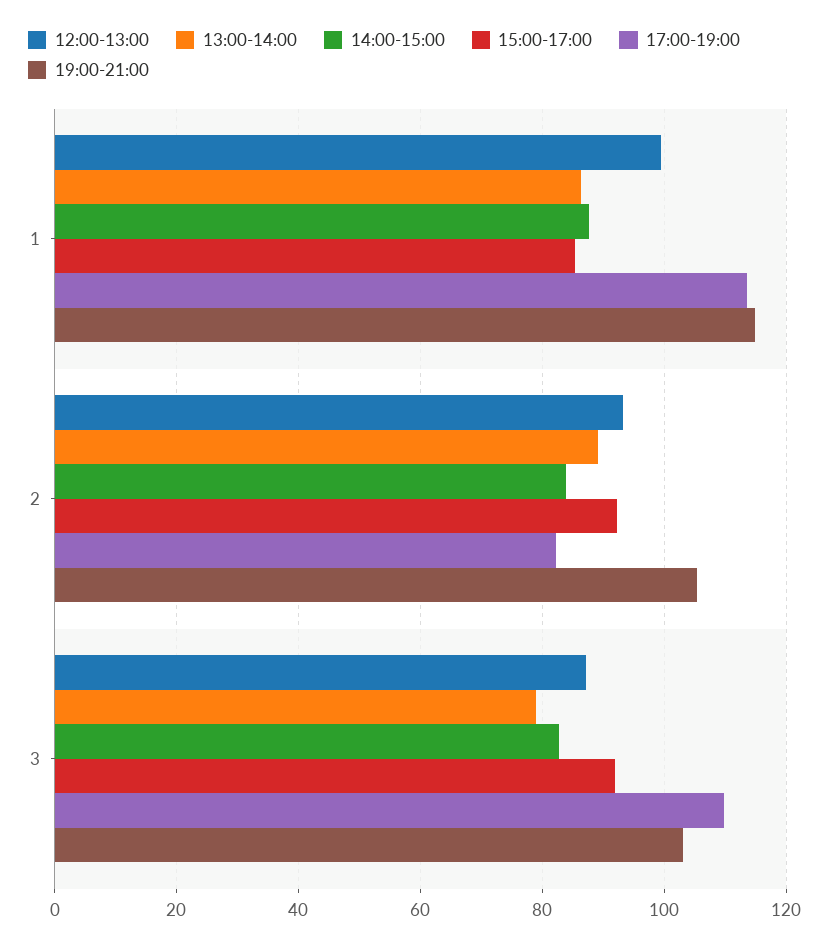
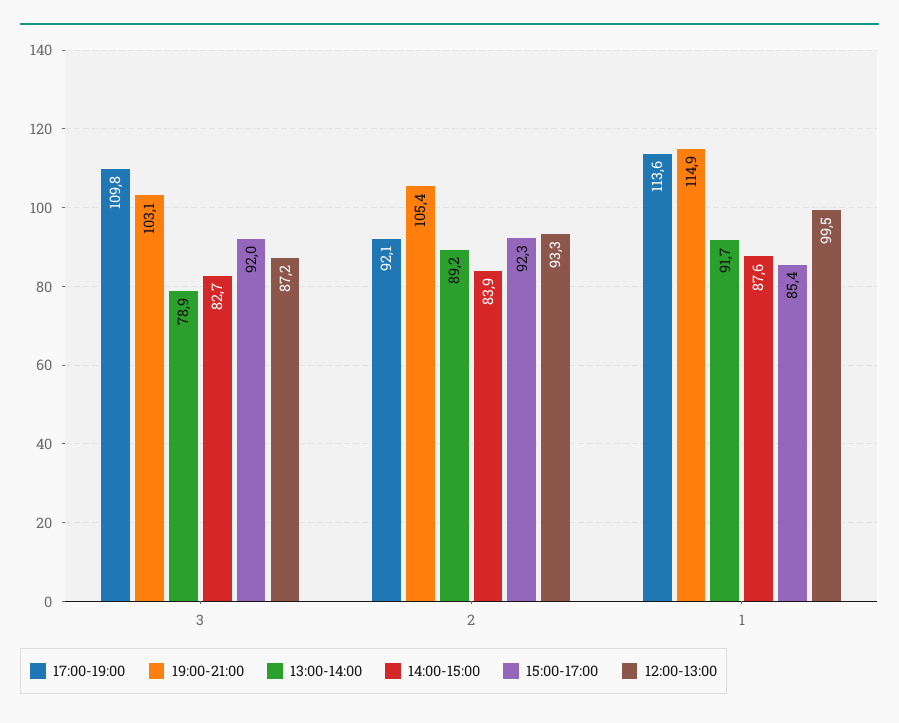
  {
    "12:00-13:00": {
      "1": 99.5,
      "2": 93.3,
      "3": 87.2
    },
    "13:00-14:00": {
-     "1": 86,
+     "1": 91.7,
      "2": 89.2,
      "3": 78.9
    },
    "14:00-15:00": {
      "1": 87.6,
      "2": 83.9,
      "3": 82.7
    },
    "15:00-17:00": {
      "1": 85.4,
      "2": 92.3,
      "3": 92
    },
    "17:00-19:00": {
      "1": 113.6,
-     "2": 82,
+     "2": 92.1,
      "3": 109.8
    },
    "19:00-21:00": {
      "1": 114.9,
      "2": 105.4,
      "3": 103.1
    }
  }

